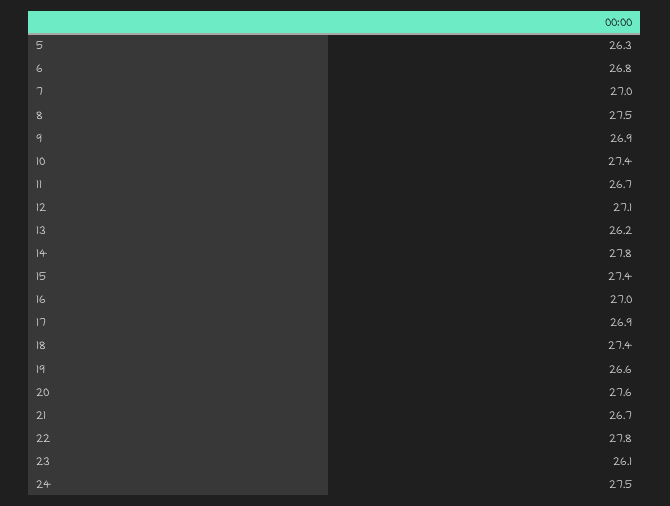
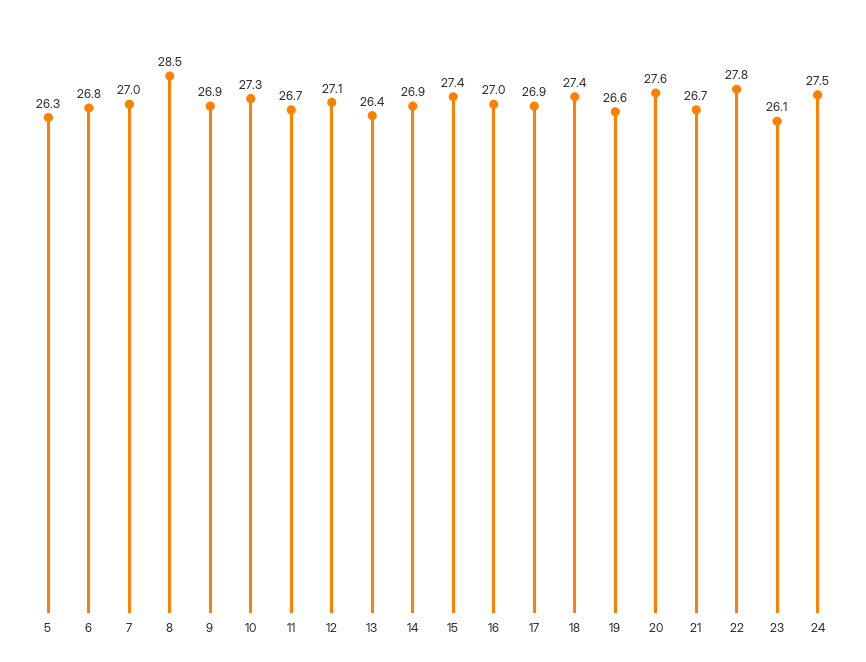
  {
    "5": 26.3,
    "6": 26.8,
    "7": 27,
-   "8": 27.5,
+   "8": 28.5,
    "9": 26.9,
-   "10": 27.4,
+   "10": 27.3,
    "11": 26.7,
    "12": 27.1,
-   "13": 26.2,
+   "13": 26.4,
-   "14": 27.8,
+   "14": 26.9,
    "15": 27.4,
    "16": 27,
    "17": 26.9,
    "18": 27.4,
    "19": 26.6,
    "20": 27.6,
    "21": 26.7,
    "22": 27.8,
    "23": 26.1,
    "24": 27.5
  }

